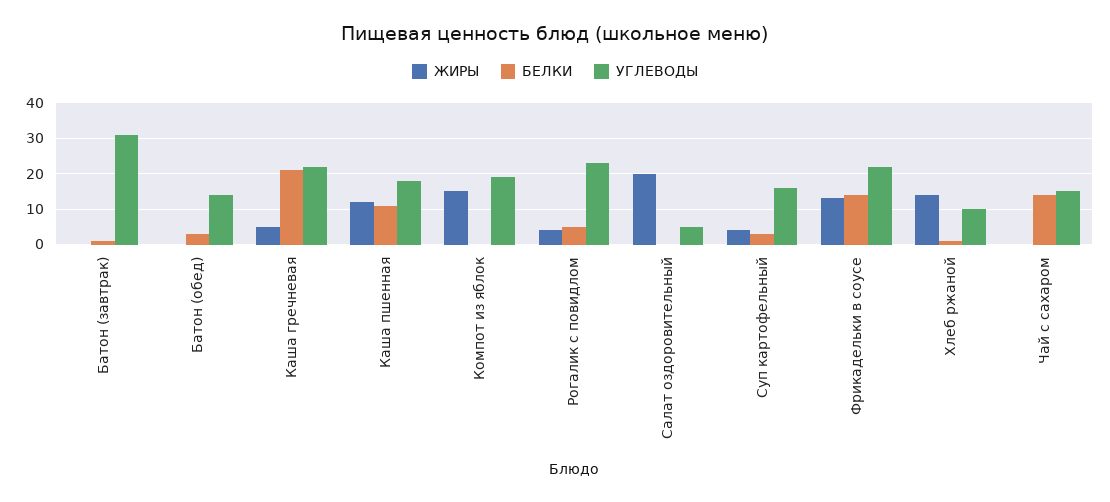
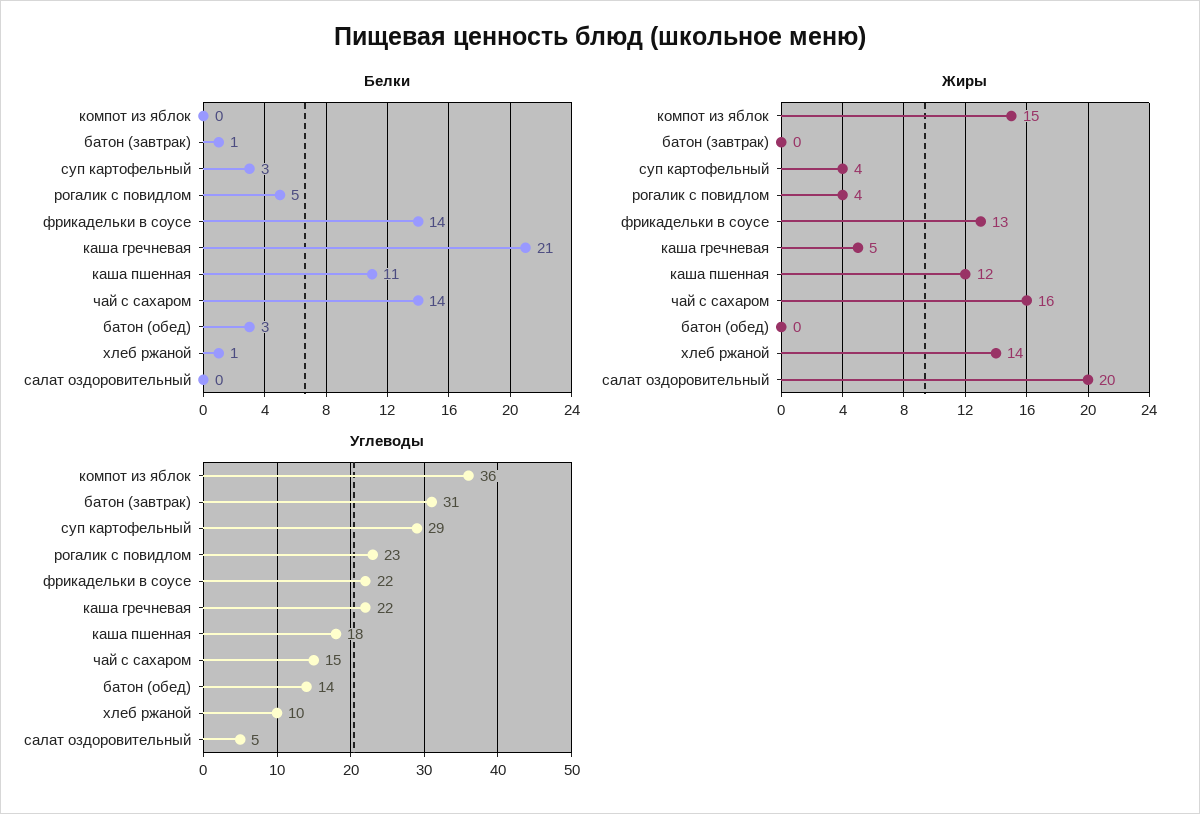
  {
    "ЖИРЫ": {
      "Батон (завтрак)": 0,
      "Батон (обед)": 0,
      "Каша гречневая": 5,
      "Каша пшенная": 12,
      "Компот из яблок": 15,
      "Рогалик с повидлом": 4,
      "Салат оздоровительный": 20,
      "Суп картофельный": 4,
      "Фрикадельки в соусе": 13,
      "Хлеб ржаной": 14,
-     "Чай с сахаром": 0
+     "Чай с сахаром": 16
    },
    "БЕЛКИ": {
      "Батон (завтрак)": 1,
      "Батон (обед)": 3,
      "Каша гречневая": 21,
      "Каша пшенная": 11,
      "Компот из яблок": 0,
      "Рогалик с повидлом": 5,
      "Салат оздоровительный": 0,
      "Суп картофельный": 3,
      "Фрикадельки в соусе": 14,
      "Хлеб ржаной": 1,
      "Чай с сахаром": 14
    },
    "УГЛЕВОДЫ": {
      "Батон (завтрак)": 31,
      "Батон (обед)": 14,
      "Каша гречневая": 22,
      "Каша пшенная": 18,
-     "Компот из яблок": 20,
+     "Компот из яблок": 36,
      "Рогалик с повидлом": 23,
      "Салат оздоровительный": 5,
-     "Суп картофельный": 15,
+     "Суп картофельный": 29,
      "Фрикадельки в соусе": 22,
      "Хлеб ржаной": 10,
      "Чай с сахаром": 15
    }
  }

